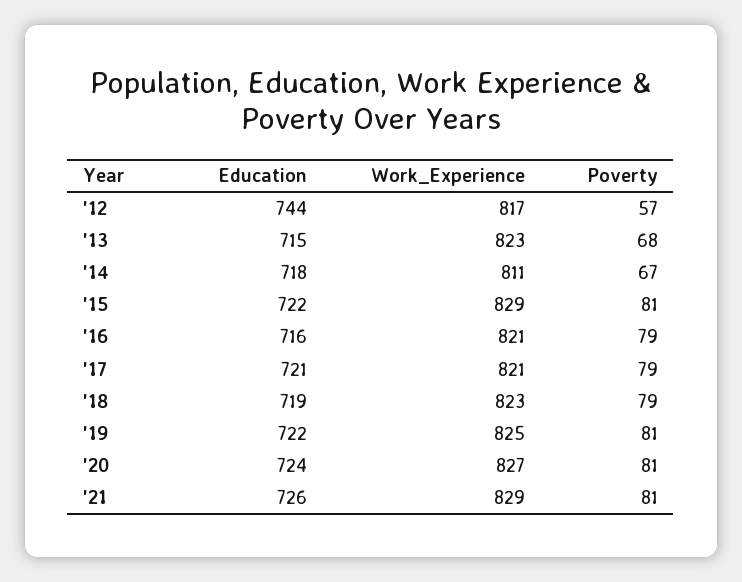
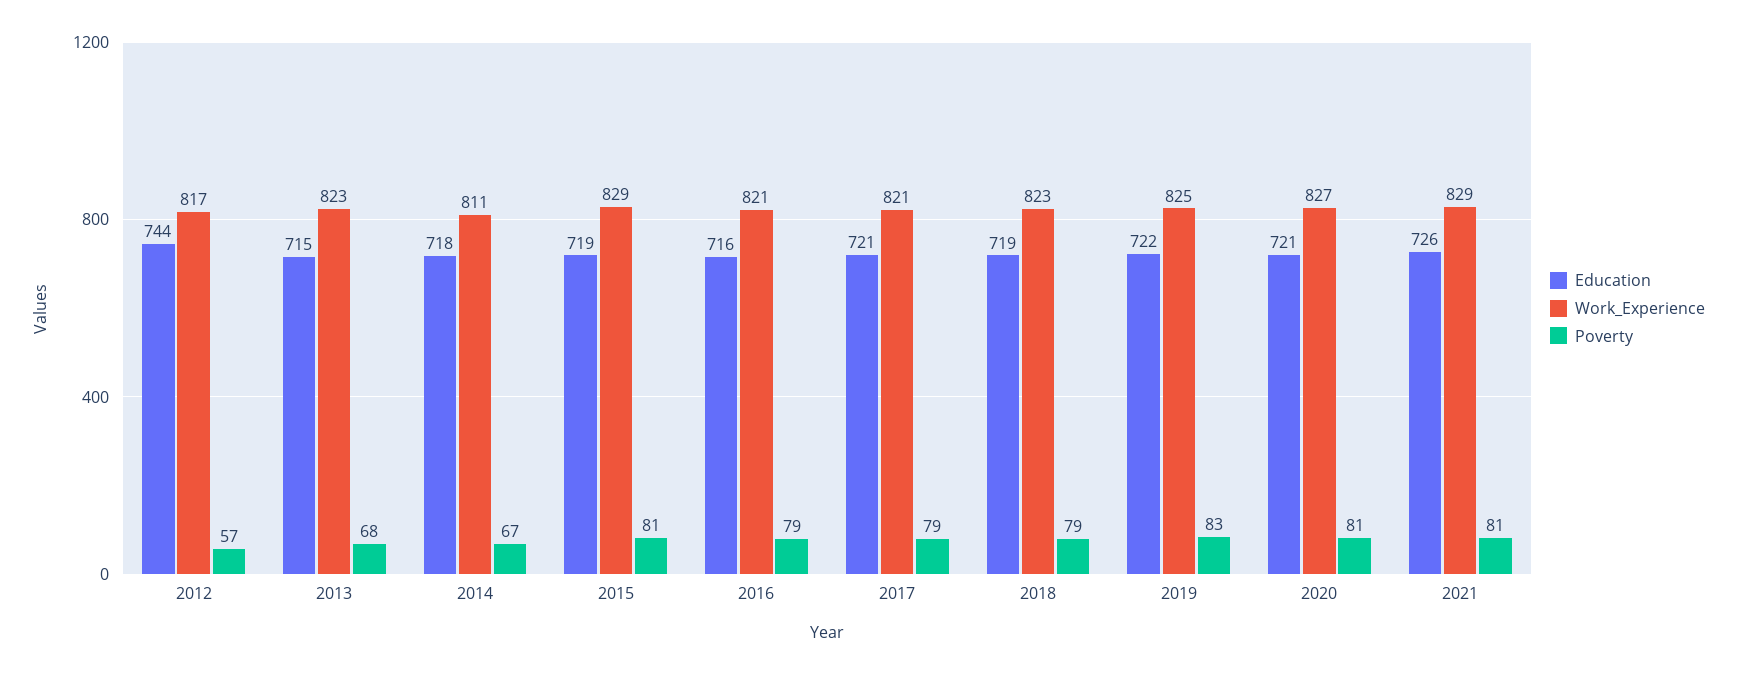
  {
    "Education": {
      "'12": 744,
      "'13": 715,
      "'14": 718,
-     "'15": 722,
+     "'15": 719,
      "'16": 716,
      "'17": 721,
      "'18": 719,
      "'19": 722,
-     "'20": 724,
+     "'20": 721,
      "'21": 726
    },
    "Work_Experience": {
      "'12": 817,
      "'13": 823,
      "'14": 811,
      "'15": 829,
      "'16": 821,
      "'17": 821,
      "'18": 823,
      "'19": 825,
      "'20": 827,
      "'21": 829
    },
    "Poverty": {
      "'12": 57,
      "'13": 68,
      "'14": 67,
      "'15": 81,
      "'16": 79,
      "'17": 79,
      "'18": 79,
-     "'19": 81,
+     "'19": 83,
      "'20": 81,
      "'21": 81
    }
  }

